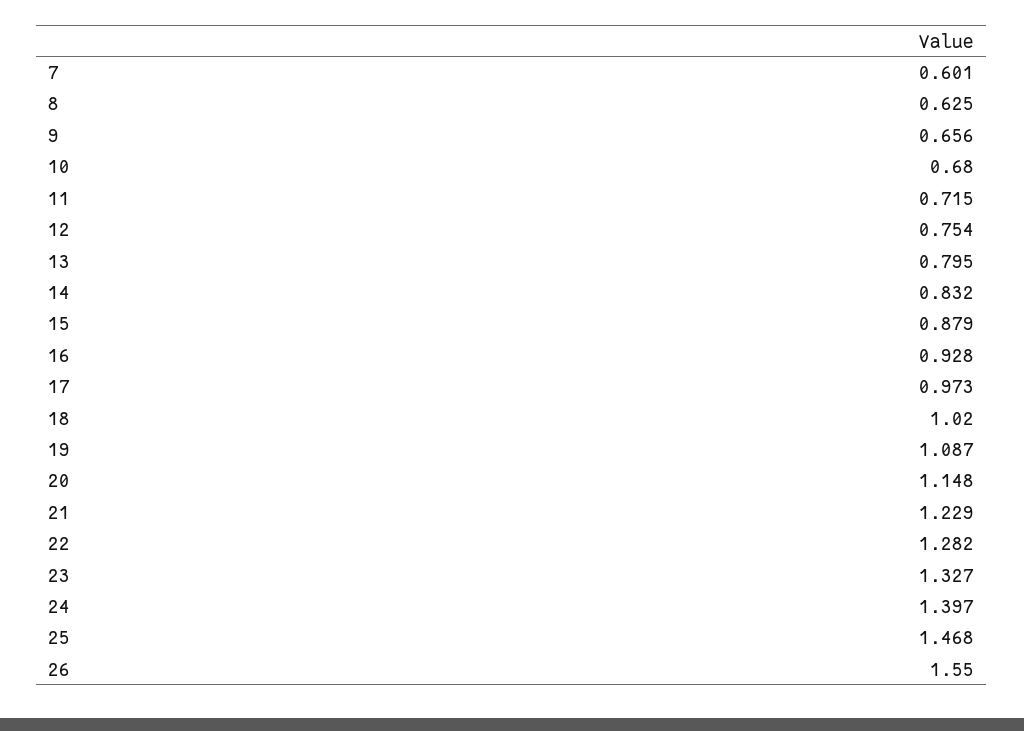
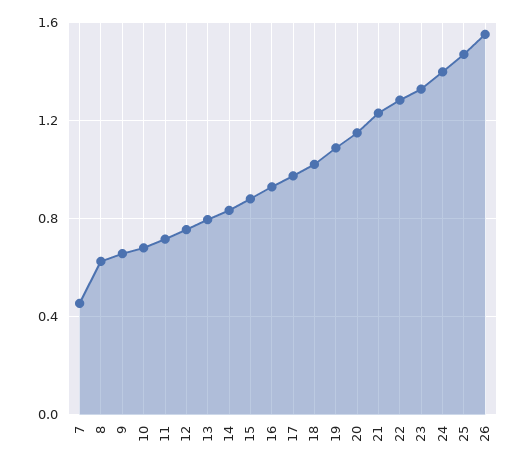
  {
-   "7": 0.601,
+   "7": 0.45,
    "8": 0.625,
    "9": 0.656,
    "10": 0.68,
    "11": 0.715,
    "12": 0.754,
    "13": 0.795,
    "14": 0.832,
    "15": 0.879,
    "16": 0.928,
    "17": 0.973,
    "18": 1.02,
    "19": 1.087,
    "20": 1.148,
    "21": 1.229,
    "22": 1.282,
    "23": 1.327,
    "24": 1.397,
    "25": 1.468,
    "26": 1.55
  }

